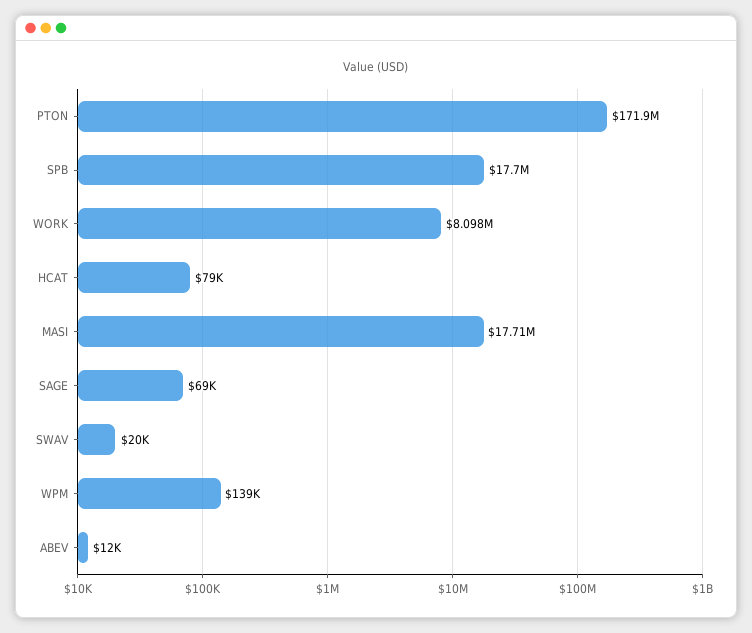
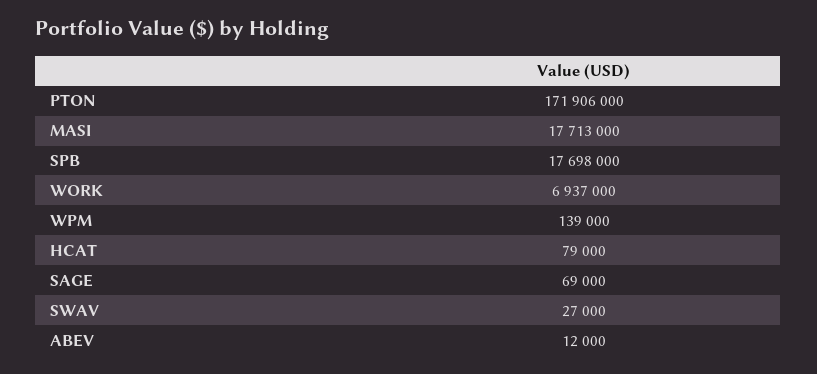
  {
    "PTON": 171906000,
    "SPB": 17698000,
-   "WORK": 8098000,
+   "WORK": 6937000,
    "HCAT": 79000,
    "MASI": 17713000,
    "SAGE": 69000,
-   "SWAV": 20000,
+   "SWAV": 27000,
    "WPM": 139000,
    "ABEV": 12000
  }

